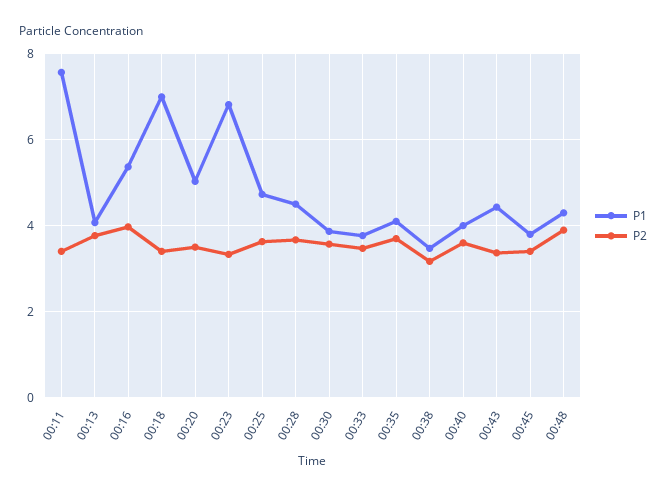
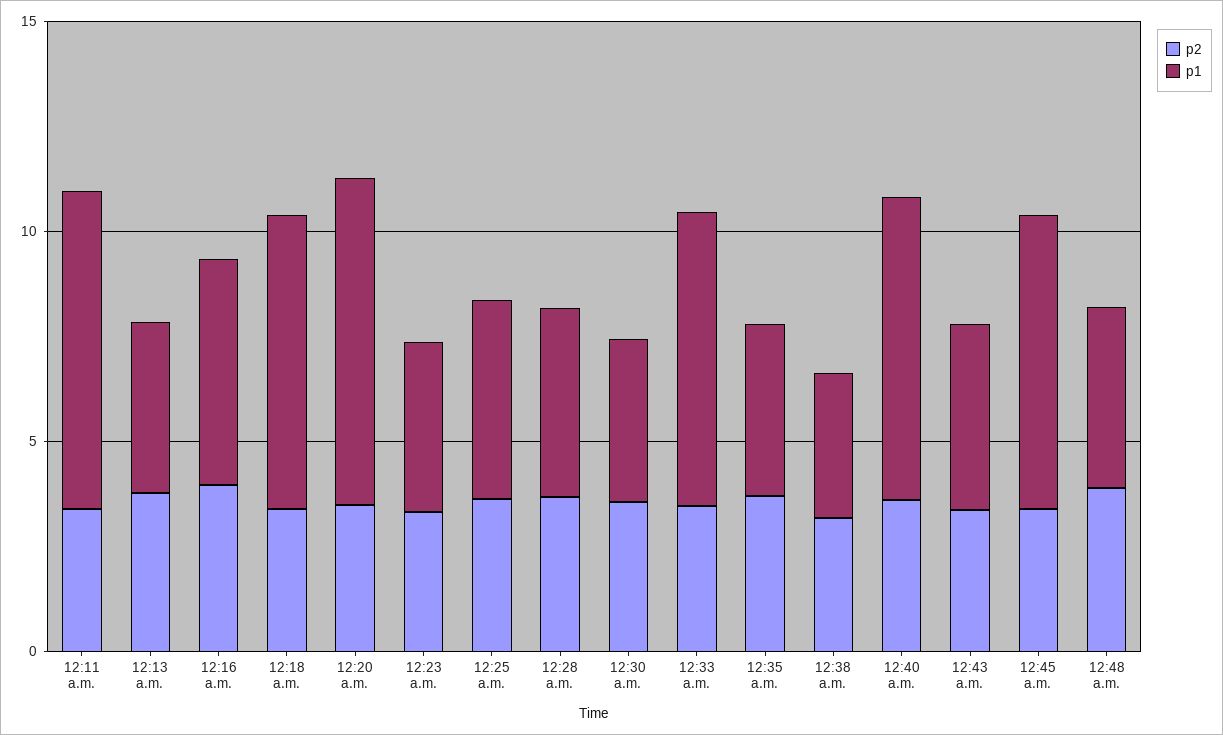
  {
    "P1": {
      "00:11": 7.6,
      "00:13": 4,
      "00:16": 5.4,
      "00:18": 7,
-     "00:20": 5,
+     "00:20": 8,
-     "00:23": 6.8,
+     "00:23": 4,
      "00:25": 4.8,
      "00:28": 4.6,
      "00:30": 3.8,
-     "00:33": 3.8,
+     "00:33": 7,
      "00:35": 4.2,
      "00:38": 3.4,
-     "00:40": 4,
+     "00:40": 7,
      "00:43": 4.4,
-     "00:45": 3.8,
+     "00:45": 7,
      "00:48": 4.4
    },
    "P2": {
      "00:11": 3.4,
      "00:13": 3.8,
      "00:16": 4,
      "00:18": 3.4,
      "00:20": 3.6,
      "00:23": 3.4,
      "00:25": 3.6,
      "00:28": 3.6,
      "00:30": 3.6,
      "00:33": 3.4,
      "00:35": 3.8,
      "00:38": 3.2,
      "00:40": 3.6,
      "00:43": 3.4,
      "00:45": 3.4,
      "00:48": 4
    }
  }

